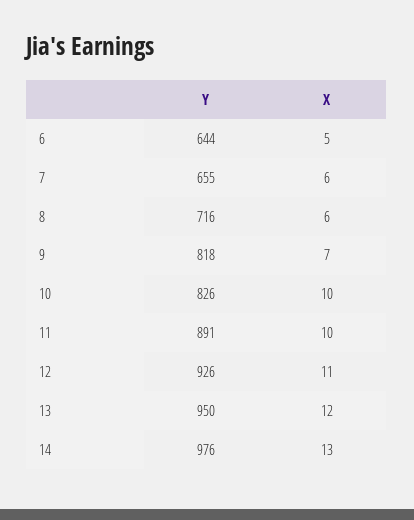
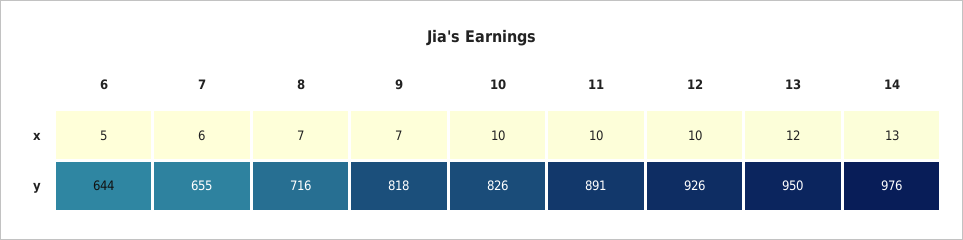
  {
    "Y": {
      "6": 644,
      "7": 655,
      "8": 716,
      "9": 818,
      "10": 826,
      "11": 891,
      "12": 926,
      "13": 950,
      "14": 976
    },
    "X": {
      "6": 5,
      "7": 6,
-     "8": 6,
+     "8": 7,
      "9": 7,
      "10": 10,
      "11": 10,
-     "12": 11,
+     "12": 10,
      "13": 12,
      "14": 13
    }
  }

